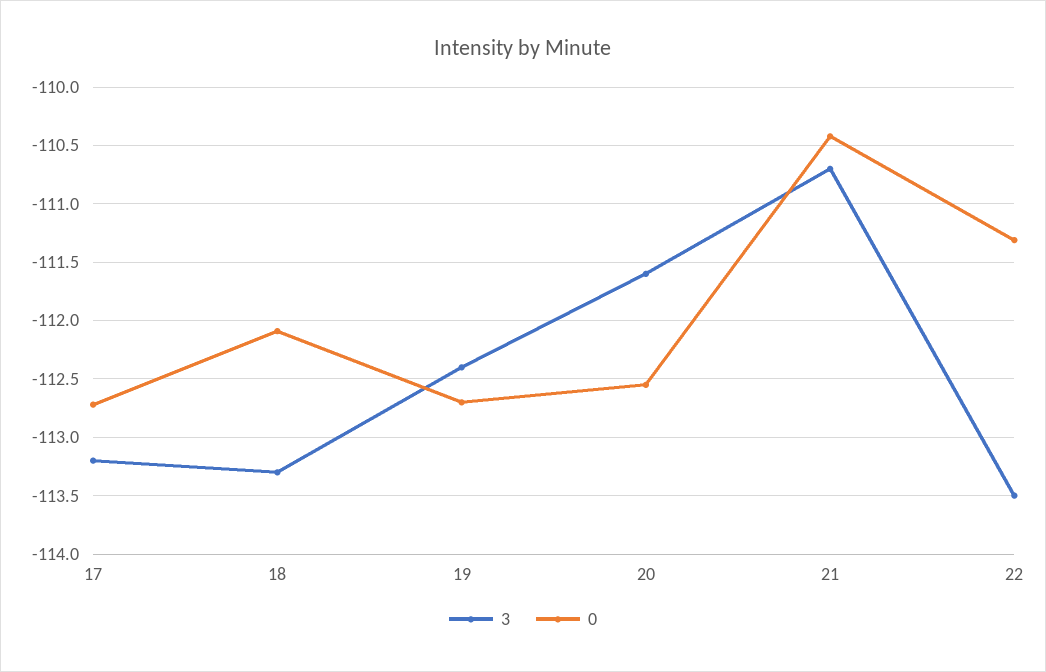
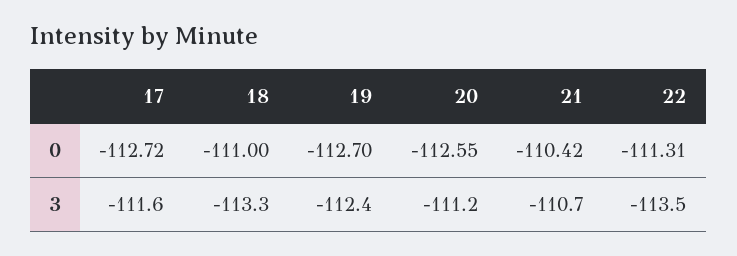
  {
    "3": {
-     "17": -113.2,
+     "17": -111.6,
      "18": -113.3,
      "19": -112.4,
-     "20": -111.6,
+     "20": -111.2,
      "21": -110.7,
      "22": -113.5
    },
    "0": {
      "17": -112.72,
-     "18": -112.1,
+     "18": -111,
      "19": -112.7,
      "20": -112.55,
      "21": -110.42,
      "22": -111.31
    }
  }

